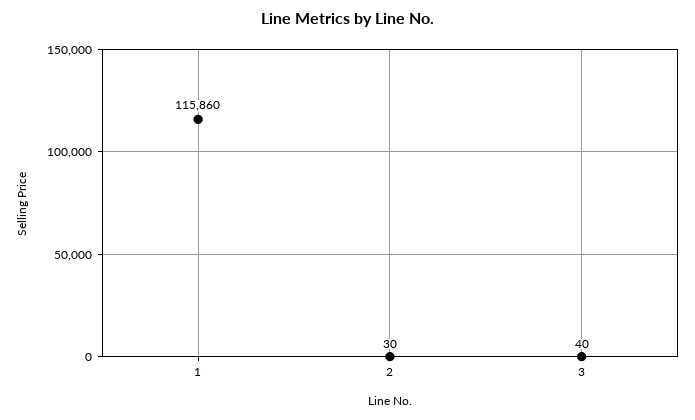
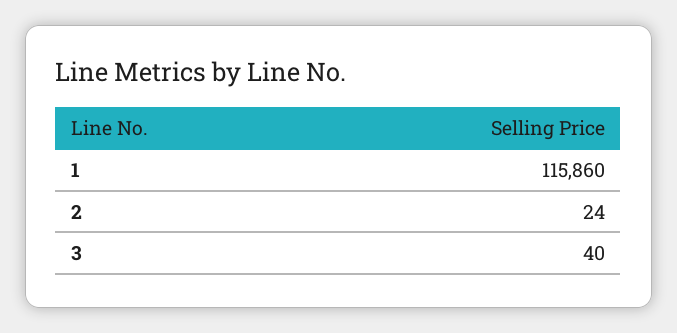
  {
    "1": 115860,
-   "2": 30,
+   "2": 24,
    "3": 40
  }

